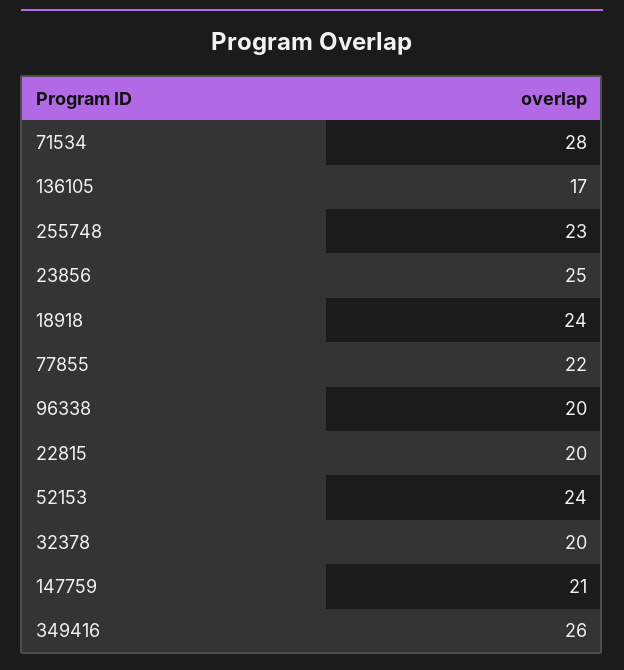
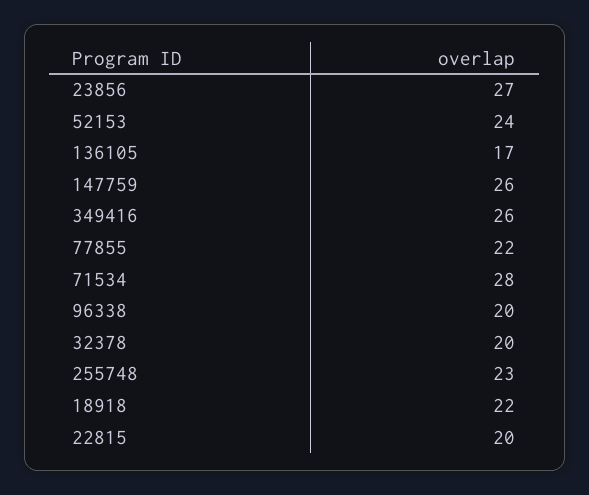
  {
    "71534": 28,
    "136105": 17,
    "255748": 23,
-   "23856": 25,
+   "23856": 27,
-   "18918": 24,
+   "18918": 22,
    "77855": 22,
    "96338": 20,
    "22815": 20,
    "52153": 24,
    "32378": 20,
-   "147759": 21,
+   "147759": 26,
    "349416": 26
  }

